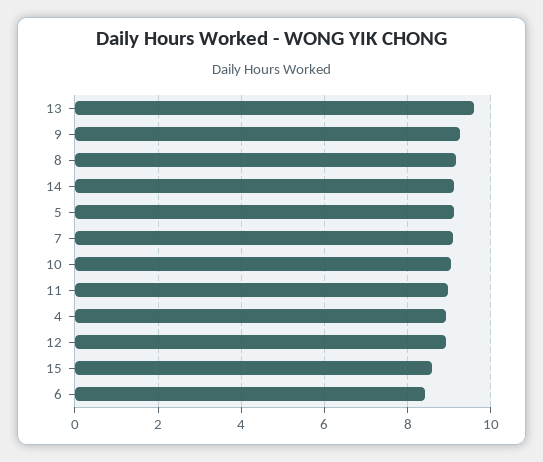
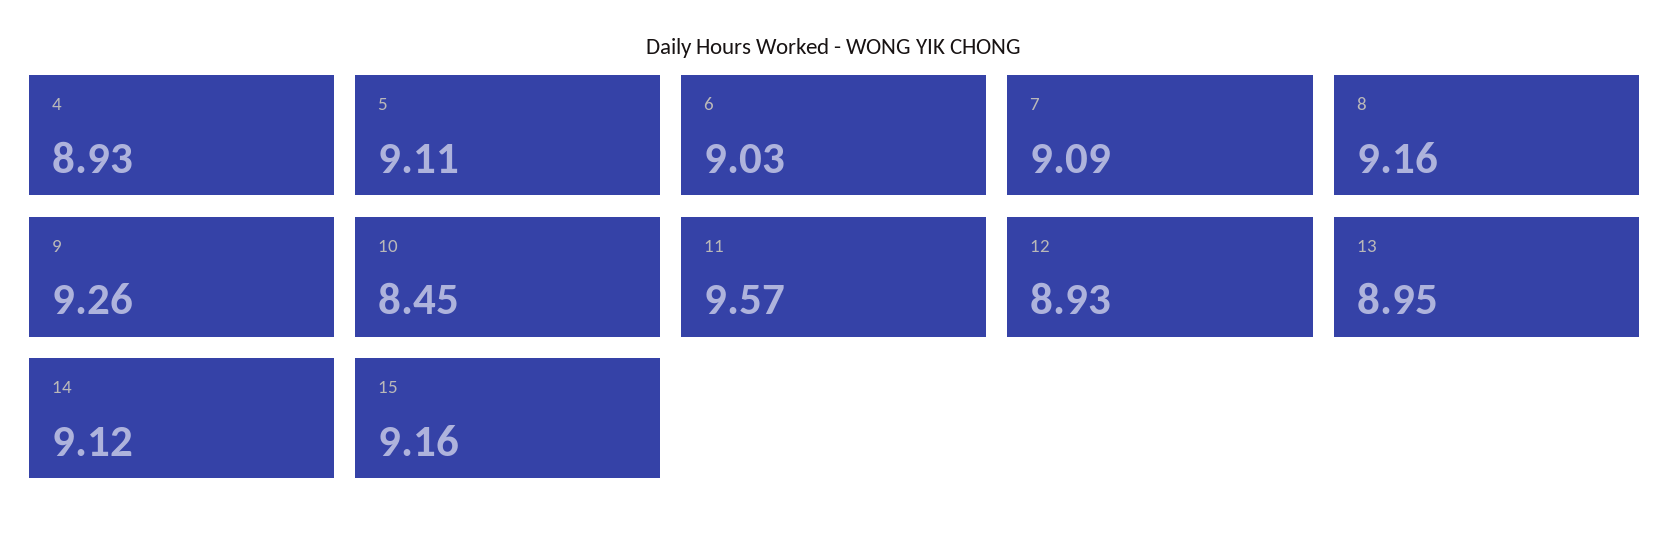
  {
-   "13": 9.6,
+   "13": 8.95,
    "9": 9.26,
    "8": 9.16,
    "14": 9.12,
    "5": 9.11,
    "7": 9.09,
-   "10": 9,
+   "10": 8.45,
-   "11": 9,
+   "11": 9.57,
    "4": 8.93,
    "12": 8.93,
-   "15": 8.6,
+   "15": 9.16,
-   "6": 8.4
+   "6": 9.03
  }

